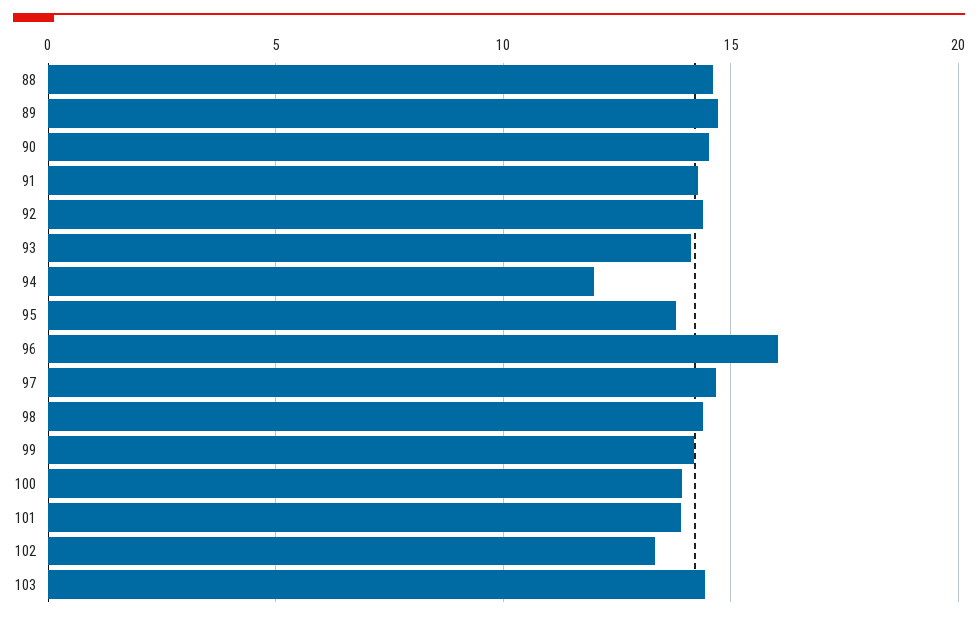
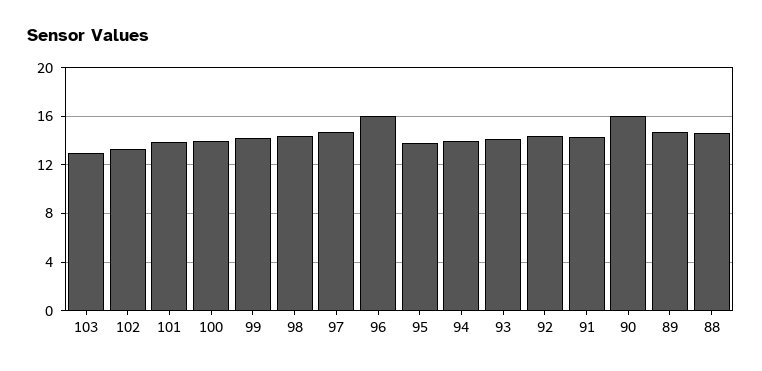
  {
    "88": 14.5,
    "89": 14.5,
-   "90": 14.5,
+   "90": 16,
    "91": 14.5,
    "92": 14.5,
    "93": 14,
-   "94": 12,
+   "94": 14,
    "95": 14,
    "96": 16,
    "97": 14.5,
    "98": 14.5,
    "99": 14,
    "100": 14,
    "101": 14,
    "102": 13.5,
-   "103": 14.5
+   "103": 13
  }

